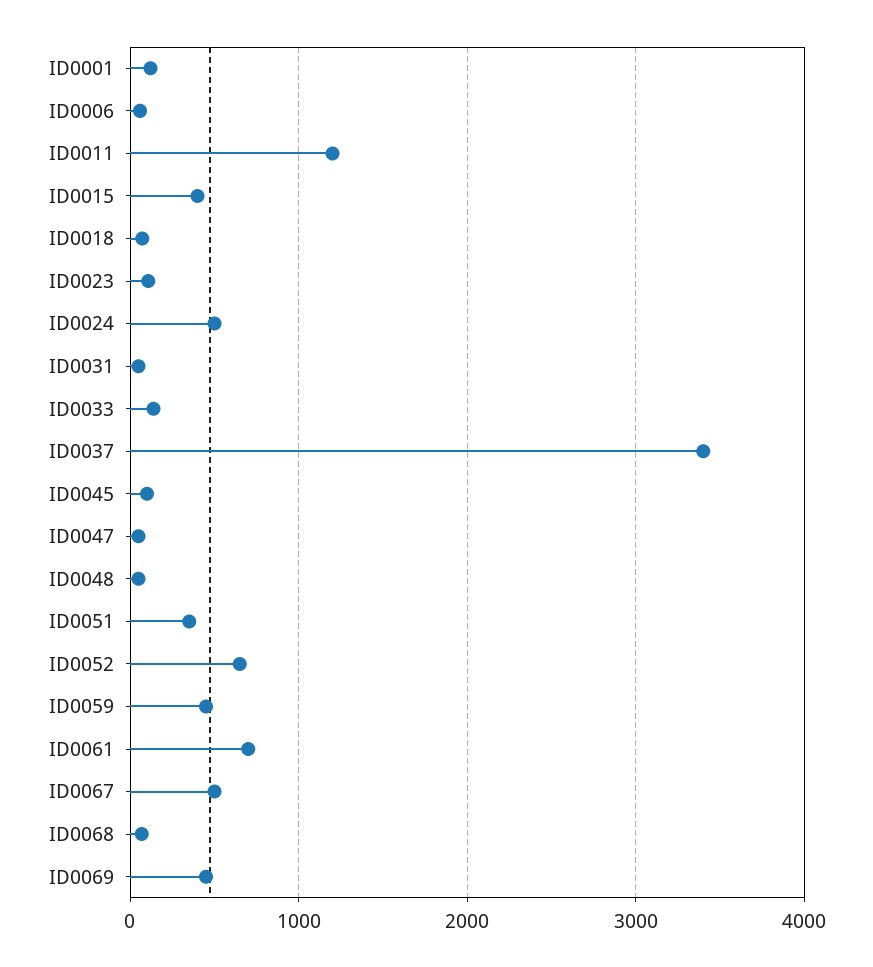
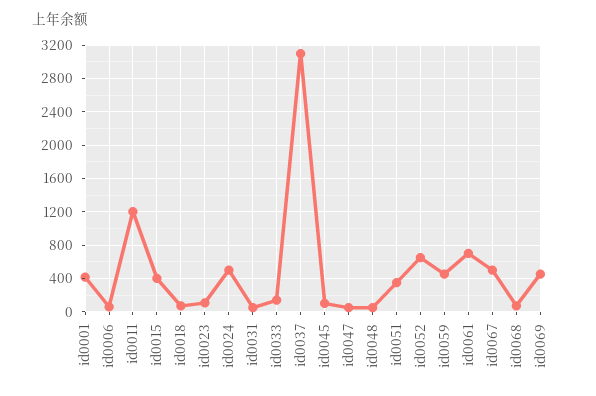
  {
-   "ID0001": 100,
+   "ID0001": 400,
    "ID0006": 100,
    "ID0011": 1200,
    "ID0015": 400,
    "ID0018": 100,
    "ID0023": 100,
    "ID0024": 500,
    "ID0031": 100,
    "ID0033": 100,
-   "ID0037": 3400,
+   "ID0037": 3100,
    "ID0045": 100,
    "ID0047": 100,
    "ID0048": 100,
    "ID0051": 400,
    "ID0052": 700,
    "ID0059": 500,
    "ID0061": 700,
    "ID0067": 500,
    "ID0068": 100,
    "ID0069": 500
  }

